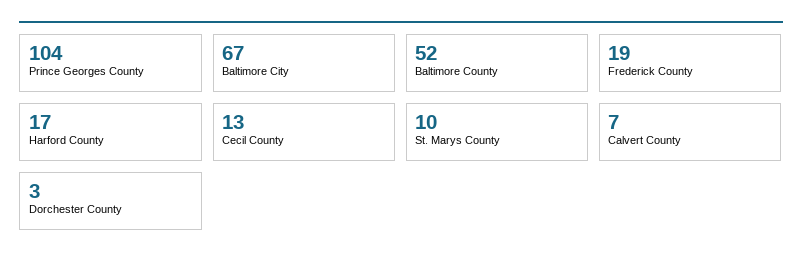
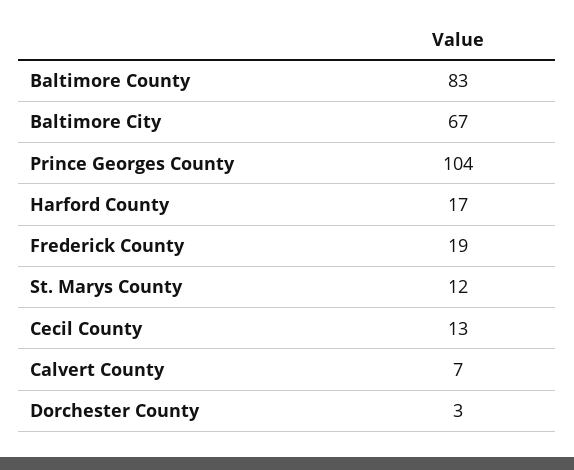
  {
    "Prince Georges County": 104,
    "Baltimore City": 67,
-   "Baltimore County": 52,
+   "Baltimore County": 83,
    "Frederick County": 19,
    "Harford County": 17,
    "Cecil County": 13,
-   "St. Marys County": 10,
+   "St. Marys County": 12,
    "Calvert County": 7,
    "Dorchester County": 3
  }

